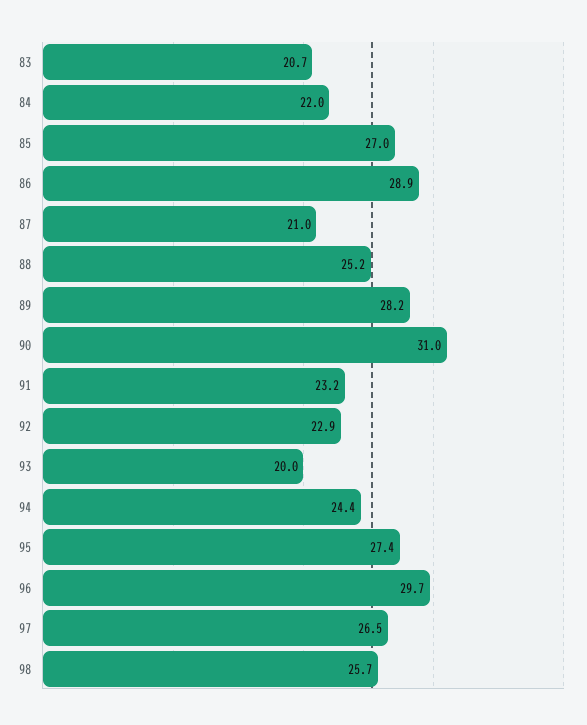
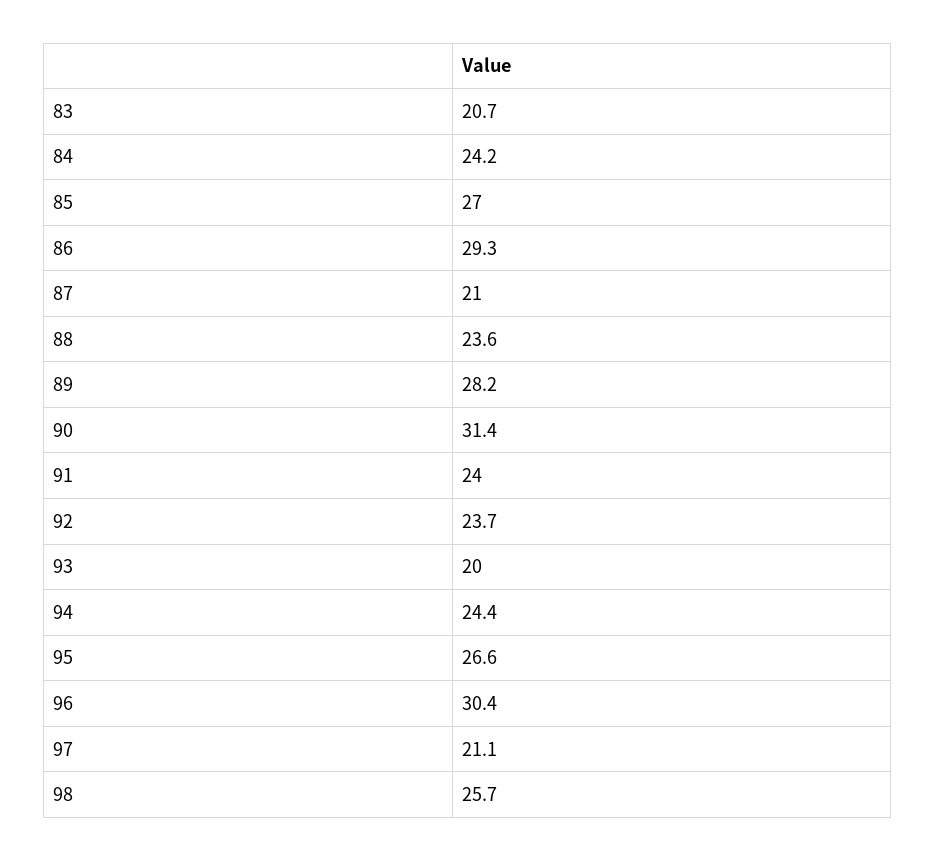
  {
    "83": 20.7,
-   "84": 22,
+   "84": 24.2,
    "85": 27,
-   "86": 28.9,
+   "86": 29.3,
    "87": 21,
-   "88": 25.2,
+   "88": 23.6,
    "89": 28.2,
-   "90": 31,
+   "90": 31.4,
-   "91": 23.2,
+   "91": 24,
-   "92": 22.9,
+   "92": 23.7,
    "93": 20,
    "94": 24.4,
-   "95": 27.4,
+   "95": 26.6,
-   "96": 29.7,
+   "96": 30.4,
-   "97": 26.5,
+   "97": 21.1,
    "98": 25.7
  }

